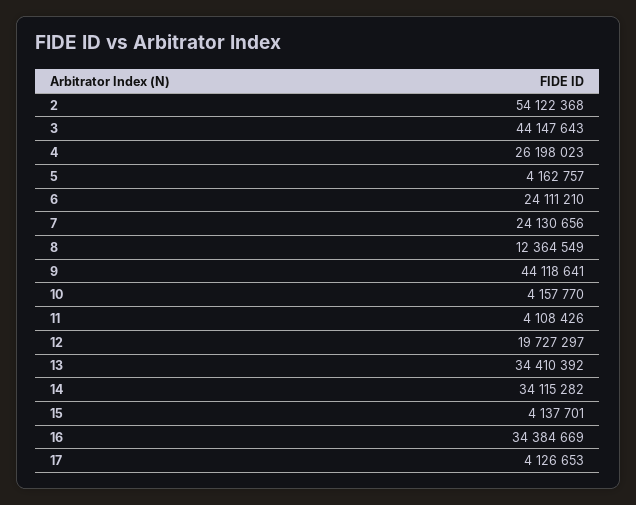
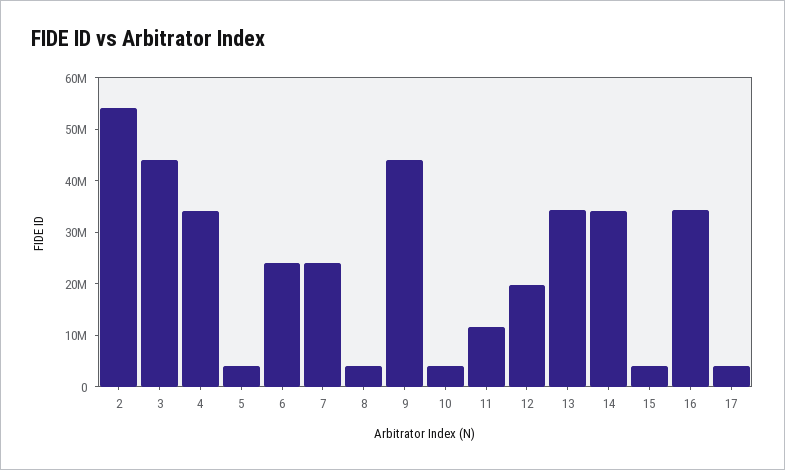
  {
    "2": 54122368,
    "3": 44147643,
-   "4": 26198023,
+   "4": 34000000,
    "5": 4162757,
    "6": 24111210,
    "7": 24130656,
-   "8": 12364549,
+   "8": 4000000,
    "9": 44118641,
    "10": 4157770,
-   "11": 4108426,
+   "11": 12000000,
    "12": 19727297,
    "13": 34410392,
    "14": 34115282,
    "15": 4137701,
    "16": 34384669,
    "17": 4126653
  }

